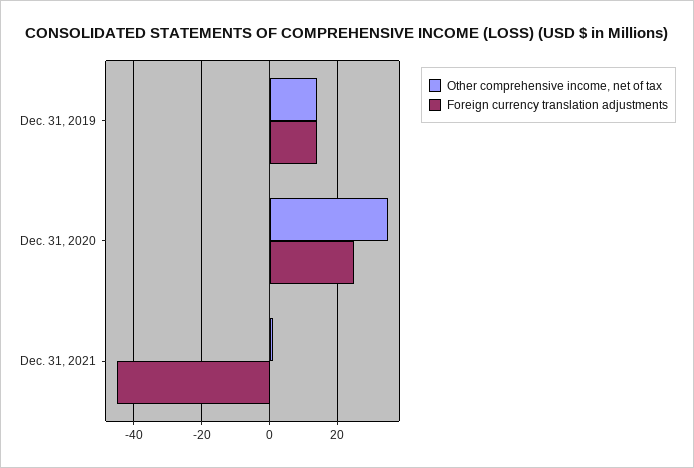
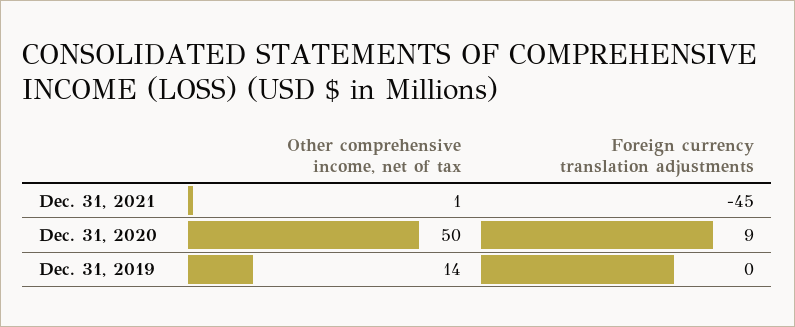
  {
    "Other comprehensive income, net of tax": {
      "Dec. 31, 2019": 14,
-     "Dec. 31, 2020": 35,
+     "Dec. 31, 2020": 50,
      "Dec. 31, 2021": 1
    },
    "Foreign currency translation adjustments": {
-     "Dec. 31, 2019": 15,
+     "Dec. 31, 2019": 0,
-     "Dec. 31, 2020": 25,
+     "Dec. 31, 2020": 9,
      "Dec. 31, 2021": -45
    }
  }

